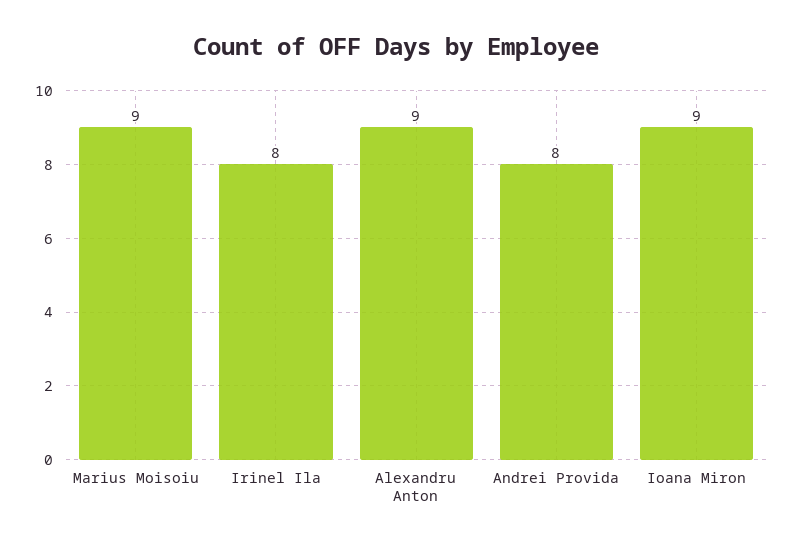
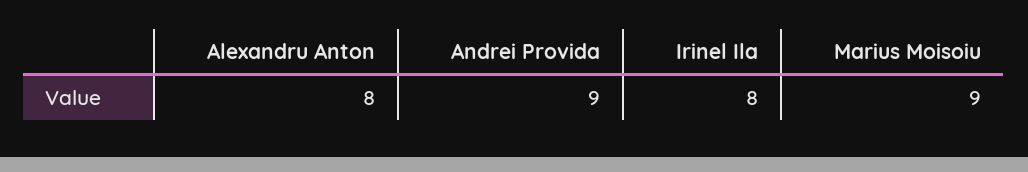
  {
    "Marius Moisoiu": 9,
    "Irinel Ila": 8,
-   "Alexandru Anton": 9,
+   "Alexandru Anton": 8,
-   "Andrei Provida": 8,
+   "Andrei Provida": 9
-   "Ioana Miron": 9
  }

